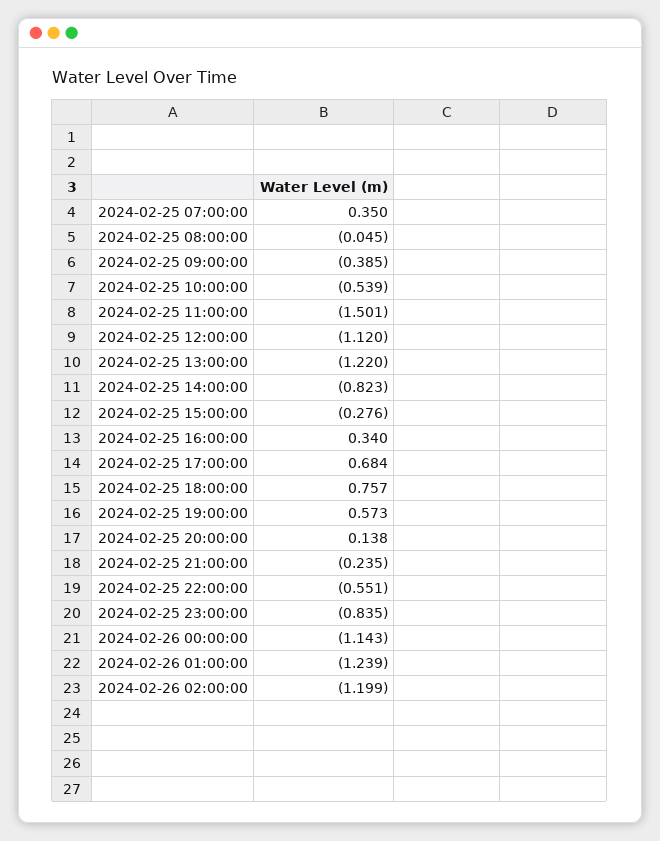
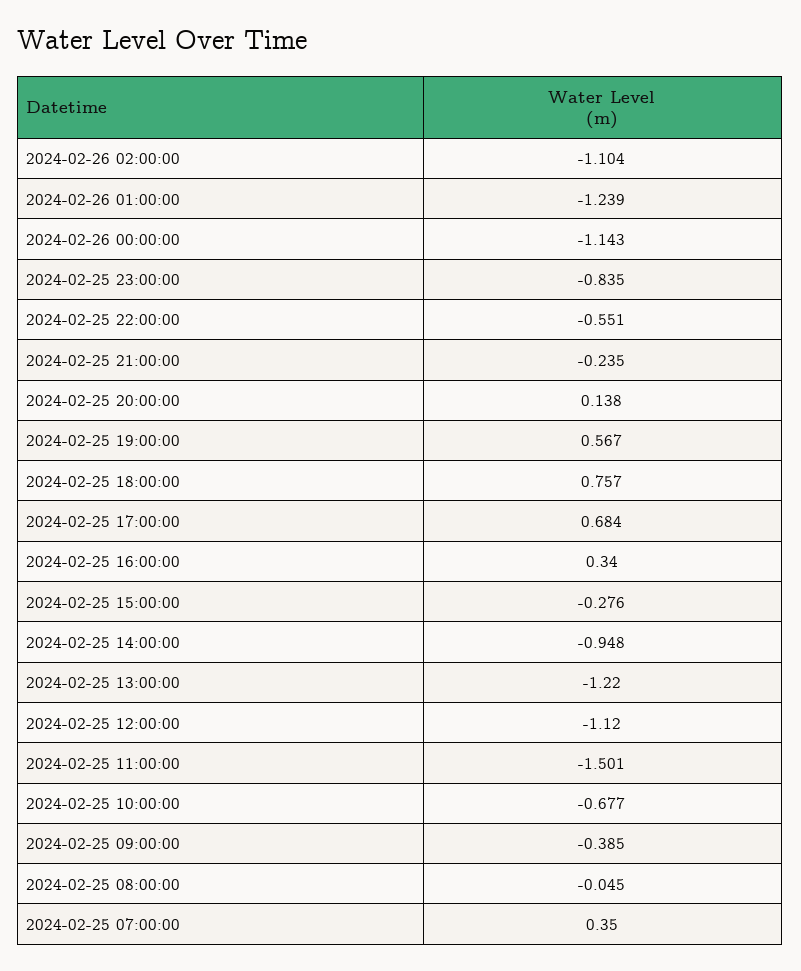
  {
    "2024-02-25 07:00:00": 0.35,
    "2024-02-25 08:00:00": -0.045,
    "2024-02-25 09:00:00": -0.385,
-   "2024-02-25 10:00:00": -0.539,
+   "2024-02-25 10:00:00": -0.677,
    "2024-02-25 11:00:00": -1.501,
    "2024-02-25 12:00:00": -1.12,
    "2024-02-25 13:00:00": -1.22,
-   "2024-02-25 14:00:00": -0.823,
+   "2024-02-25 14:00:00": -0.948,
    "2024-02-25 15:00:00": -0.276,
    "2024-02-25 16:00:00": 0.34,
    "2024-02-25 17:00:00": 0.684,
    "2024-02-25 18:00:00": 0.757,
-   "2024-02-25 19:00:00": 0.573,
+   "2024-02-25 19:00:00": 0.567,
    "2024-02-25 20:00:00": 0.138,
    "2024-02-25 21:00:00": -0.235,
    "2024-02-25 22:00:00": -0.551,
    "2024-02-25 23:00:00": -0.835,
    "2024-02-26 00:00:00": -1.143,
    "2024-02-26 01:00:00": -1.239,
-   "2024-02-26 02:00:00": -1.199
+   "2024-02-26 02:00:00": -1.104
  }

